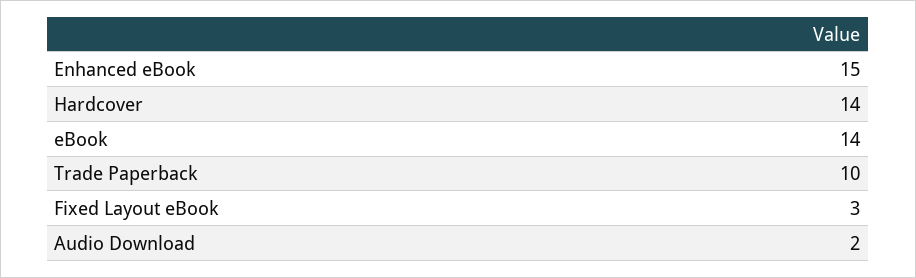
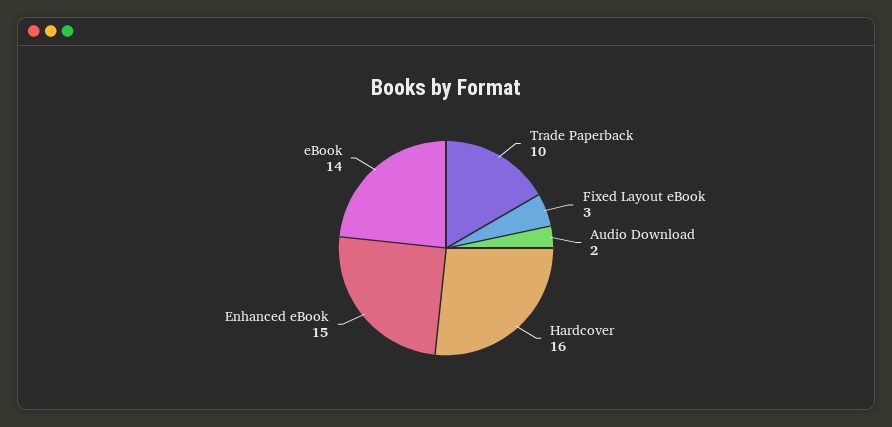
  {
    "Enhanced eBook": 15,
-   "Hardcover": 14,
+   "Hardcover": 16,
    "eBook": 14,
    "Trade Paperback": 10,
    "Fixed Layout eBook": 3,
    "Audio Download": 2
  }

